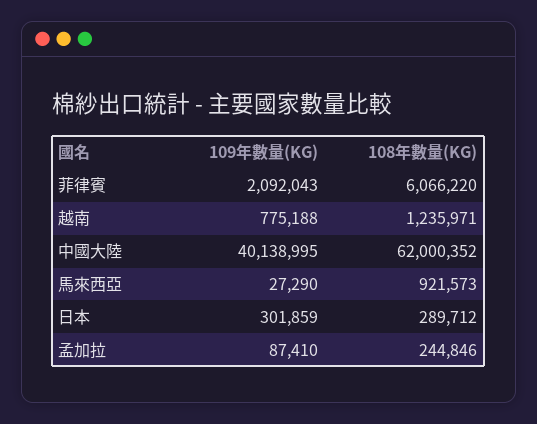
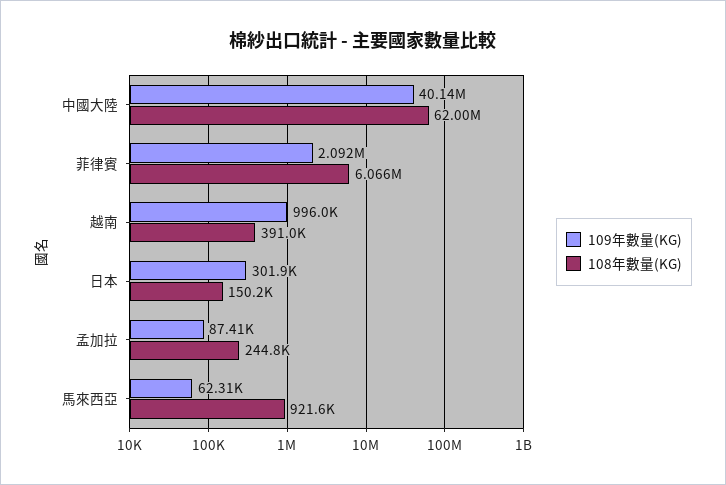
  {
    "109年數量(KG)": {
      "菲律賓": 2092043,
-     "越南": 775188,
+     "越南": 996000,
      "中國大陸": 40138995,
-     "馬來西亞": 27290,
+     "馬來西亞": 62310,
      "日本": 301859,
      "孟加拉": 87410
    },
    "108年數量(KG)": {
      "菲律賓": 6066220,
-     "越南": 1235971,
+     "越南": 391000,
      "中國大陸": 62000352,
      "馬來西亞": 921573,
-     "日本": 289712,
+     "日本": 150200,
      "孟加拉": 244846
    }
  }

